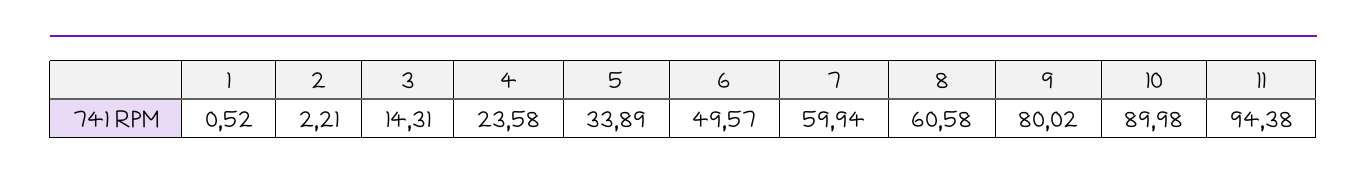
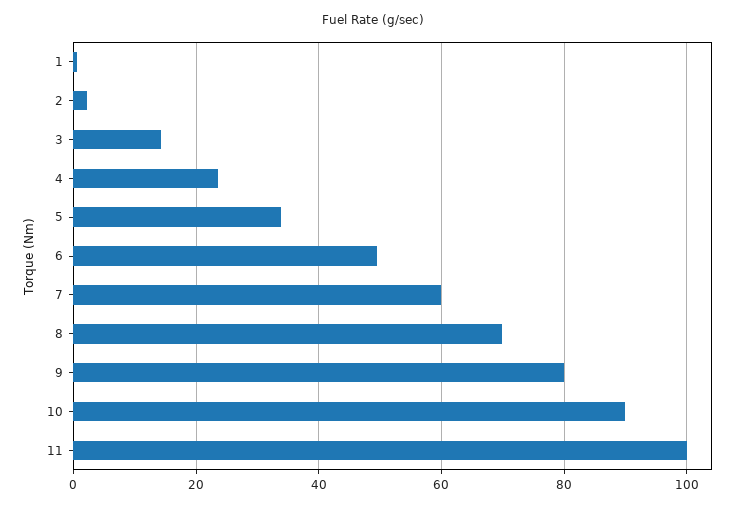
  {
    "1": 0.52,
    "2": 2.21,
    "3": 14.31,
    "4": 23.58,
    "5": 33.89,
    "6": 49.57,
    "7": 59.94,
-   "8": 60.58,
+   "8": 70,
    "9": 80.02,
    "10": 89.98,
-   "11": 94.38
+   "11": 100
  }

